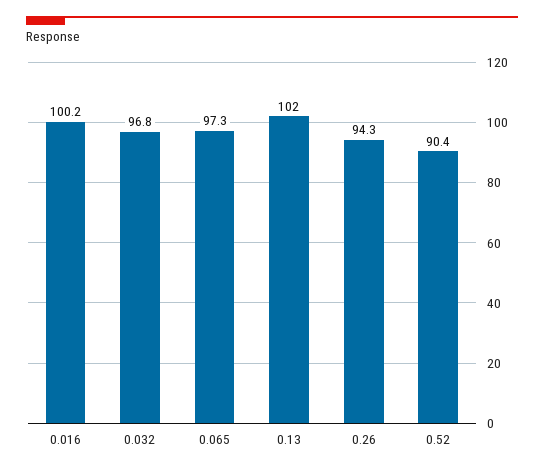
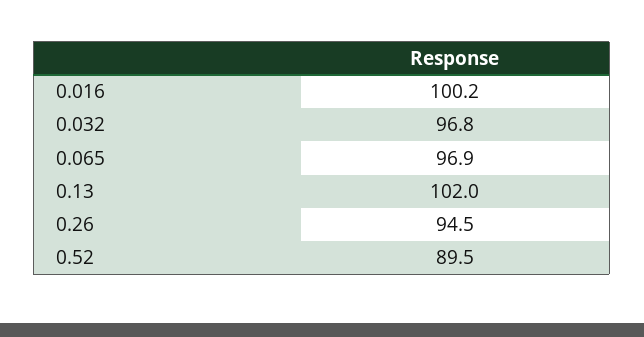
  {
    "0.016": 100.2,
    "0.032": 96.8,
-   "0.065": 97.3,
+   "0.065": 96.9,
    "0.13": 102,
-   "0.26": 94.3,
+   "0.26": 94.5,
-   "0.52": 90.4
+   "0.52": 89.5
  }

